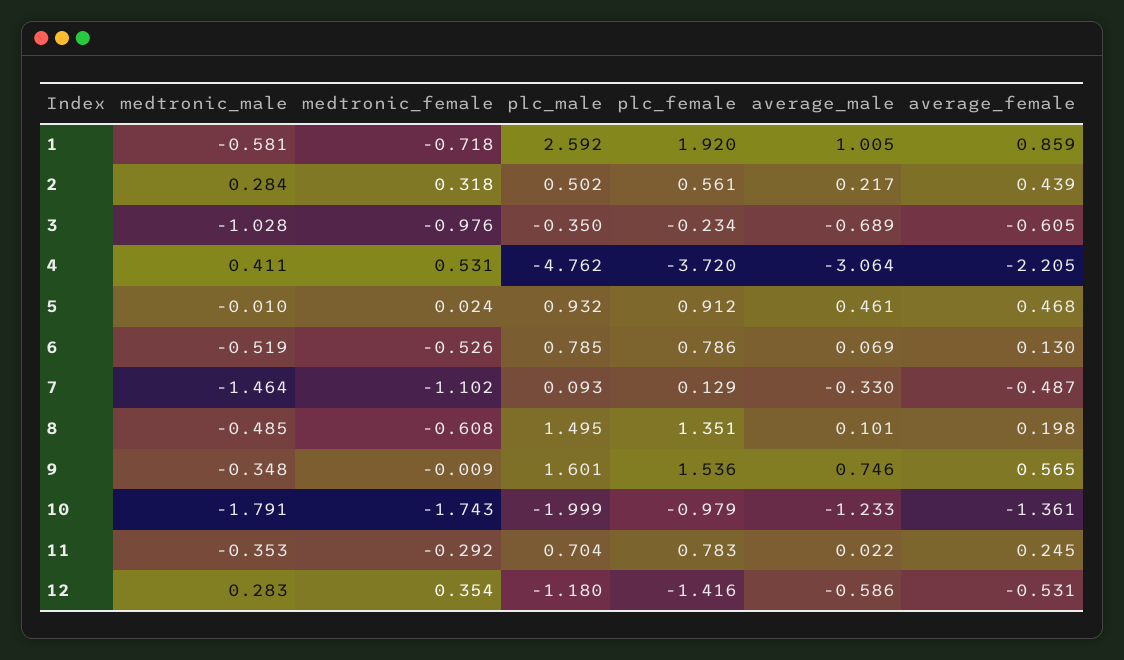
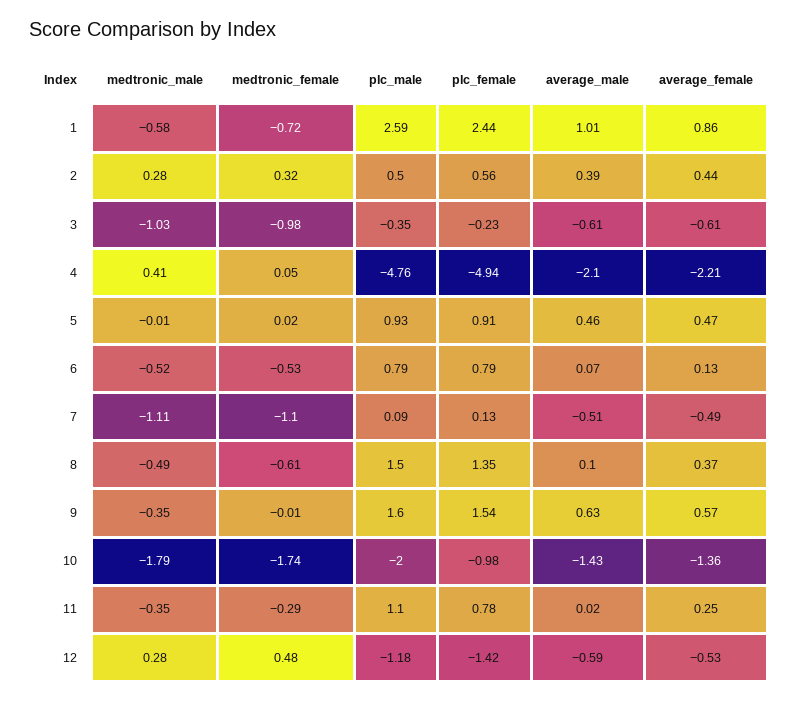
  {
    "medtronic_male": {
      "1": -0.581,
      "2": 0.284,
      "3": -1.028,
      "4": 0.411,
      "5": -0.01,
      "6": -0.519,
-     "7": -1.464,
+     "7": -1.11,
      "8": -0.485,
      "9": -0.348,
      "10": -1.791,
      "11": -0.353,
      "12": 0.283
    },
    "medtronic_female": {
      "1": -0.718,
      "2": 0.318,
      "3": -0.976,
-     "4": 0.531,
+     "4": 0.05,
      "5": 0.024,
      "6": -0.526,
      "7": -1.102,
      "8": -0.608,
      "9": -0.009,
      "10": -1.743,
      "11": -0.292,
-     "12": 0.354
+     "12": 0.48
    },
    "plc_male": {
      "1": 2.592,
      "2": 0.502,
      "3": -0.35,
      "4": -4.762,
      "5": 0.932,
      "6": 0.785,
      "7": 0.093,
      "8": 1.495,
      "9": 1.601,
      "10": -1.999,
-     "11": 0.704,
+     "11": 1.1,
      "12": -1.18
    },
    "plc_female": {
-     "1": 1.92,
+     "1": 2.44,
      "2": 0.561,
      "3": -0.234,
-     "4": -3.72,
+     "4": -4.94,
      "5": 0.912,
      "6": 0.786,
      "7": 0.129,
      "8": 1.351,
      "9": 1.536,
      "10": -0.979,
      "11": 0.783,
      "12": -1.416
    },
    "average_male": {
      "1": 1.005,
-     "2": 0.217,
+     "2": 0.39,
-     "3": -0.689,
+     "3": -0.61,
-     "4": -3.064,
+     "4": -2.1,
      "5": 0.461,
      "6": 0.069,
-     "7": -0.33,
+     "7": -0.51,
      "8": 0.101,
-     "9": 0.746,
+     "9": 0.63,
-     "10": -1.233,
+     "10": -1.43,
      "11": 0.022,
      "12": -0.586
    },
    "average_female": {
      "1": 0.859,
      "2": 0.439,
      "3": -0.605,
      "4": -2.205,
      "5": 0.468,
      "6": 0.13,
      "7": -0.487,
-     "8": 0.198,
+     "8": 0.37,
      "9": 0.565,
      "10": -1.361,
      "11": 0.245,
      "12": -0.531
    }
  }

